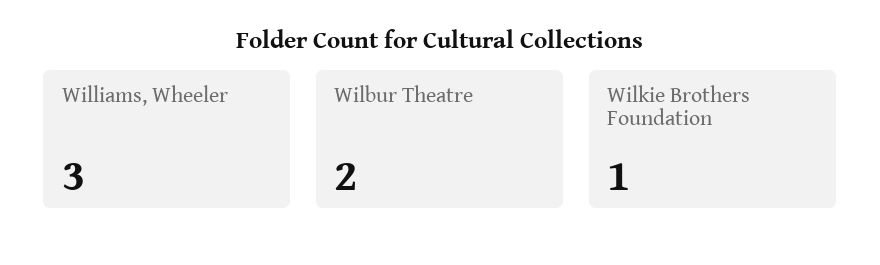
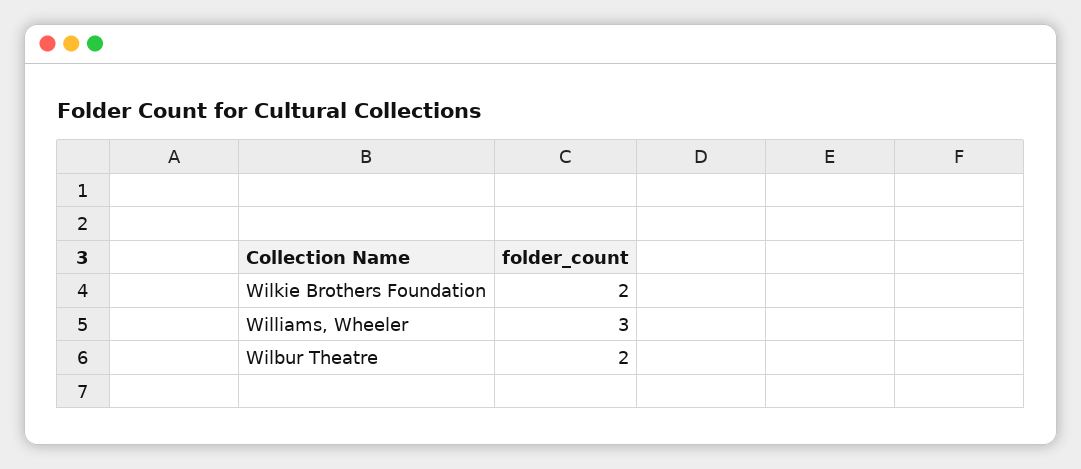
  {
    "Williams, Wheeler": 3,
    "Wilbur Theatre": 2,
-   "Wilkie Brothers Foundation": 1
+   "Wilkie Brothers Foundation": 2
  }

